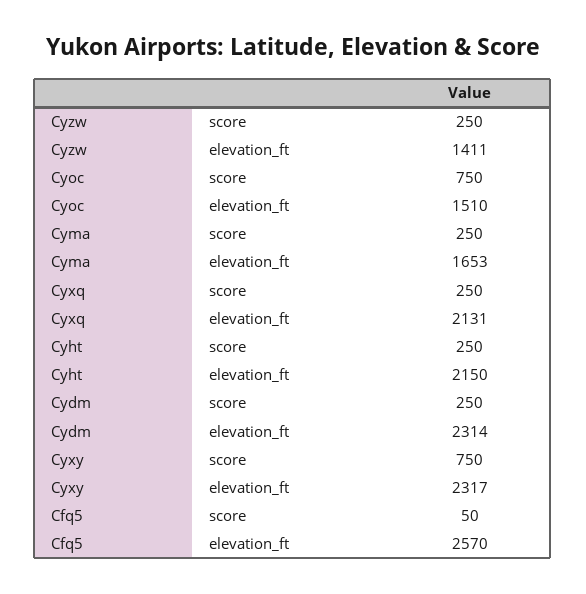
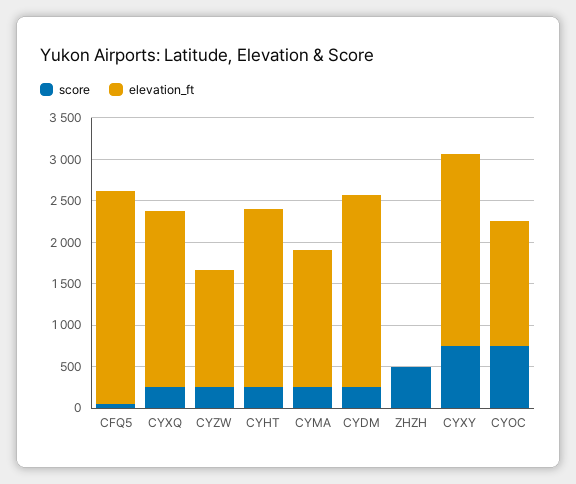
  {
    "score": {
      "Cyzw": 250,
      "Cyoc": 750,
      "Cyma": 250,
      "Cyxq": 250,
      "Cyht": 250,
      "Cydm": 250,
      "Cyxy": 750,
-     "Cfq5": 50
+     "Cfq5": 50,
+     "ZHZH": 500
    },
    "elevation_ft": {
      "Cyzw": 1411,
      "Cyoc": 1510,
      "Cyma": 1653,
      "Cyxq": 2131,
      "Cyht": 2150,
      "Cydm": 2314,
      "Cyxy": 2317,
-     "Cfq5": 2570
+     "Cfq5": 2570,
+     "ZHZH": 0
    }
  }

